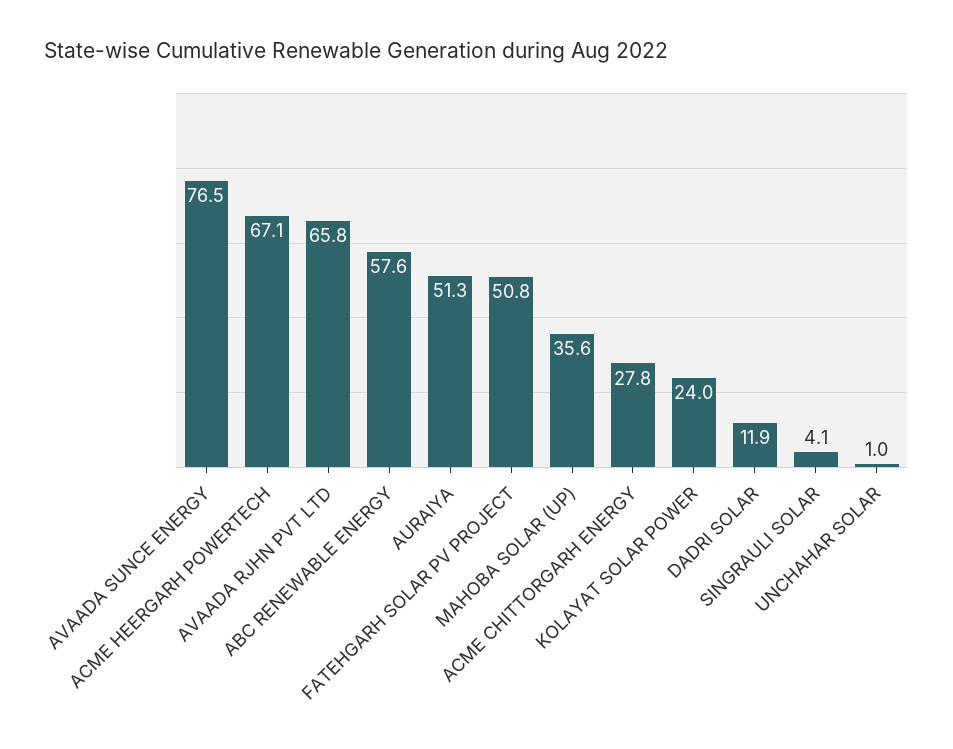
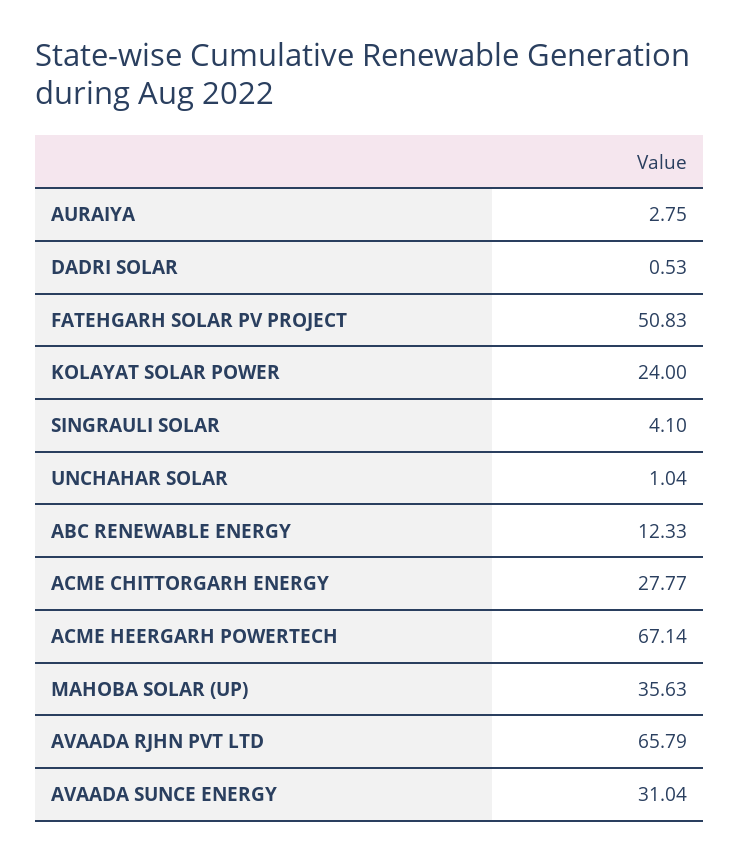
  {
-   "AVAADA SUNCE ENERGY": 76.5,
+   "AVAADA SUNCE ENERGY": 31.04,
    "ACME HEERGARH POWERTECH": 67.14,
    "AVAADA RJHN PVT LTD": 65.79,
-   "ABC RENEWABLE ENERGY": 57.6,
+   "ABC RENEWABLE ENERGY": 12.33,
-   "AURAIYA": 51.3,
+   "AURAIYA": 2.75,
    "FATEHGARH SOLAR PV PROJECT": 50.83,
    "MAHOBA SOLAR (UP)": 35.63,
    "ACME CHITTORGARH ENERGY": 27.77,
    "KOLAYAT SOLAR POWER": 24,
-   "DADRI SOLAR": 11.9,
+   "DADRI SOLAR": 0.53,
    "SINGRAULI SOLAR": 4.1,
    "UNCHAHAR SOLAR": 1.04
  }

